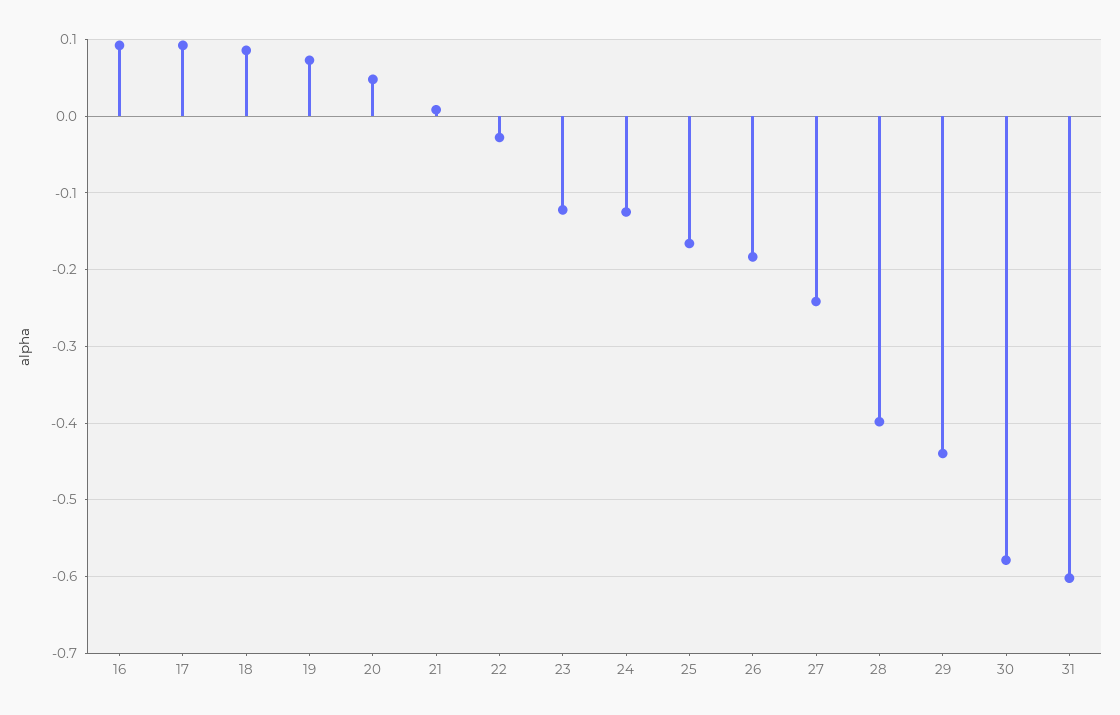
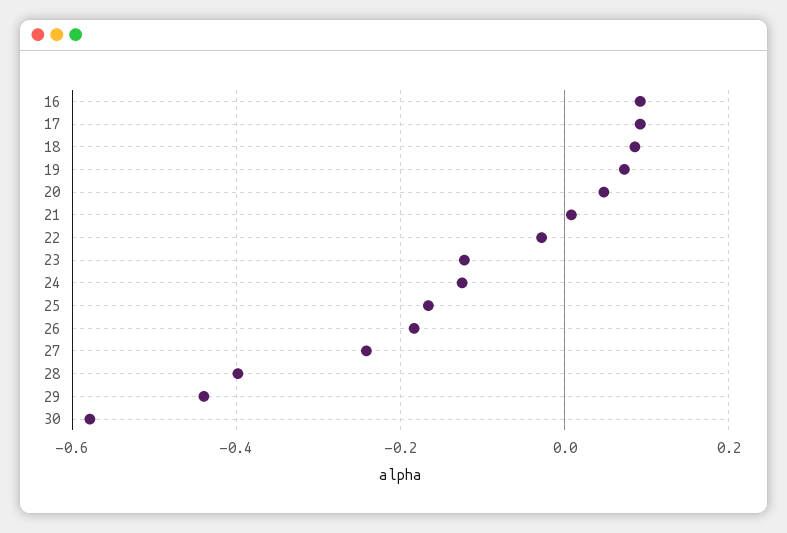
  {
    "16": 0.09,
    "17": 0.09,
    "18": 0.09,
    "19": 0.07,
    "20": 0.05,
    "21": 0.01,
    "22": -0.03,
    "23": -0.12,
    "24": -0.13,
    "25": -0.17,
    "26": -0.18,
    "27": -0.24,
    "28": -0.4,
    "29": -0.44,
-   "30": -0.58,
+   "30": -0.58
-   "31": -0.6
  }

